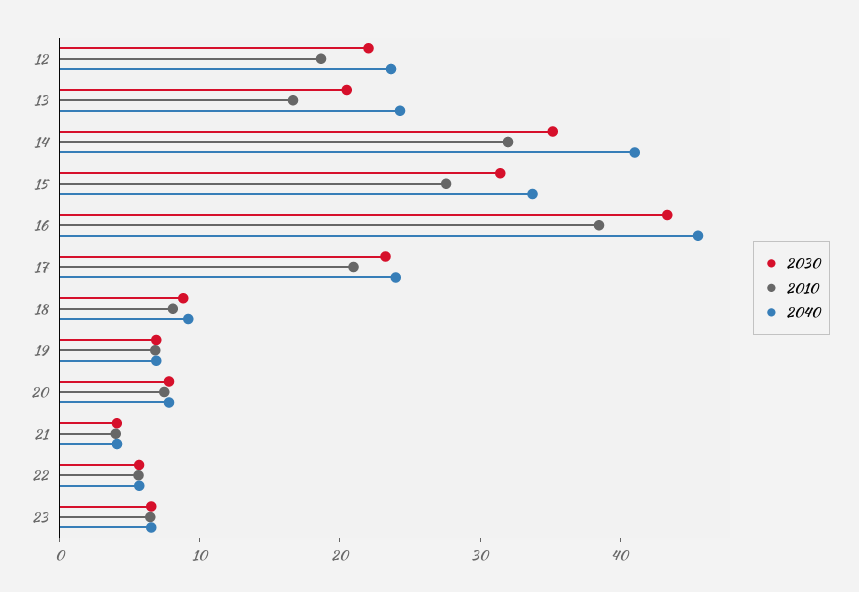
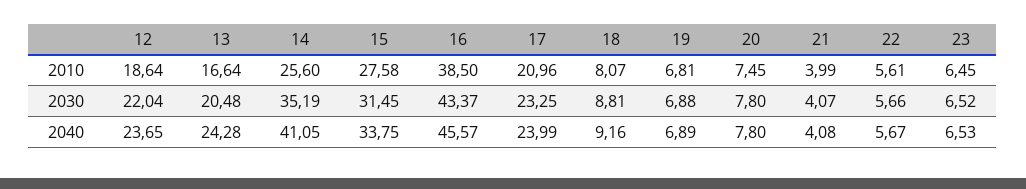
  {
    "2030": {
      "12": 22.04,
      "13": 20.48,
      "14": 35.19,
      "15": 31.45,
      "16": 43.37,
      "17": 23.25,
      "18": 8.81,
      "19": 6.88,
      "20": 7.8,
      "21": 4.07,
      "22": 5.66,
      "23": 6.52
    },
    "2010": {
      "12": 18.64,
      "13": 16.64,
-     "14": 32,
+     "14": 25.6,
      "15": 27.58,
      "16": 38.5,
      "17": 20.96,
      "18": 8.07,
      "19": 6.81,
      "20": 7.45,
      "21": 3.99,
      "22": 5.61,
      "23": 6.45
    },
    "2040": {
      "12": 23.65,
      "13": 24.28,
      "14": 41.05,
      "15": 33.75,
      "16": 45.57,
      "17": 23.99,
      "18": 9.16,
      "19": 6.89,
      "20": 7.8,
      "21": 4.08,
      "22": 5.67,
      "23": 6.53
    }
  }

